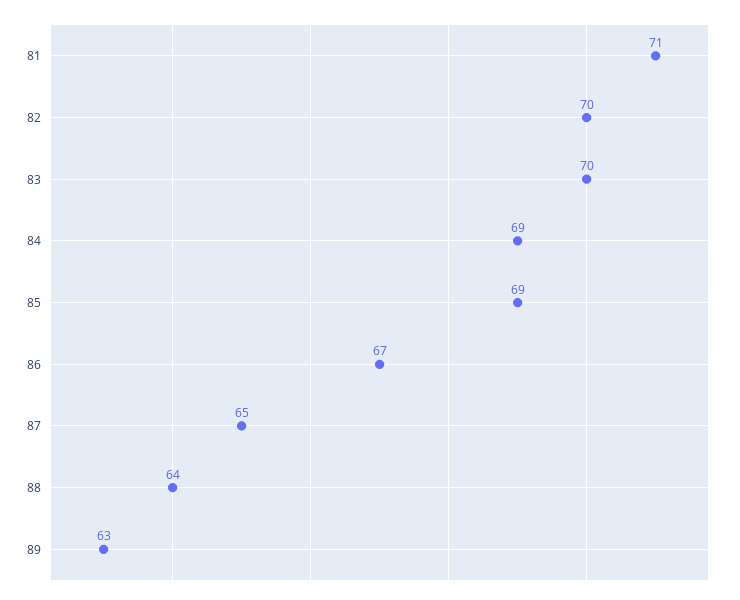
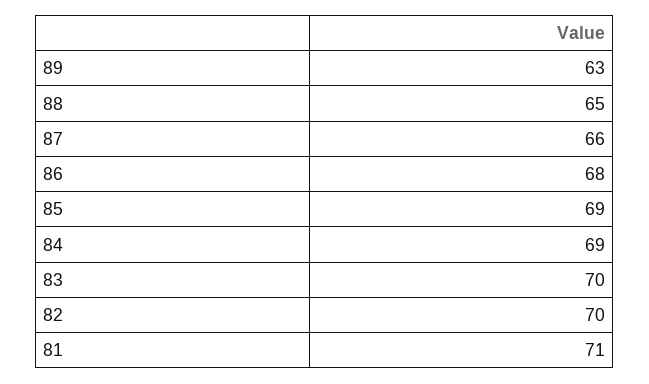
  {
    "81": 71,
    "82": 70,
    "83": 70,
    "84": 69,
    "85": 69,
-   "86": 67,
+   "86": 68,
-   "87": 65,
+   "87": 66,
-   "88": 64,
+   "88": 65,
    "89": 63
  }

